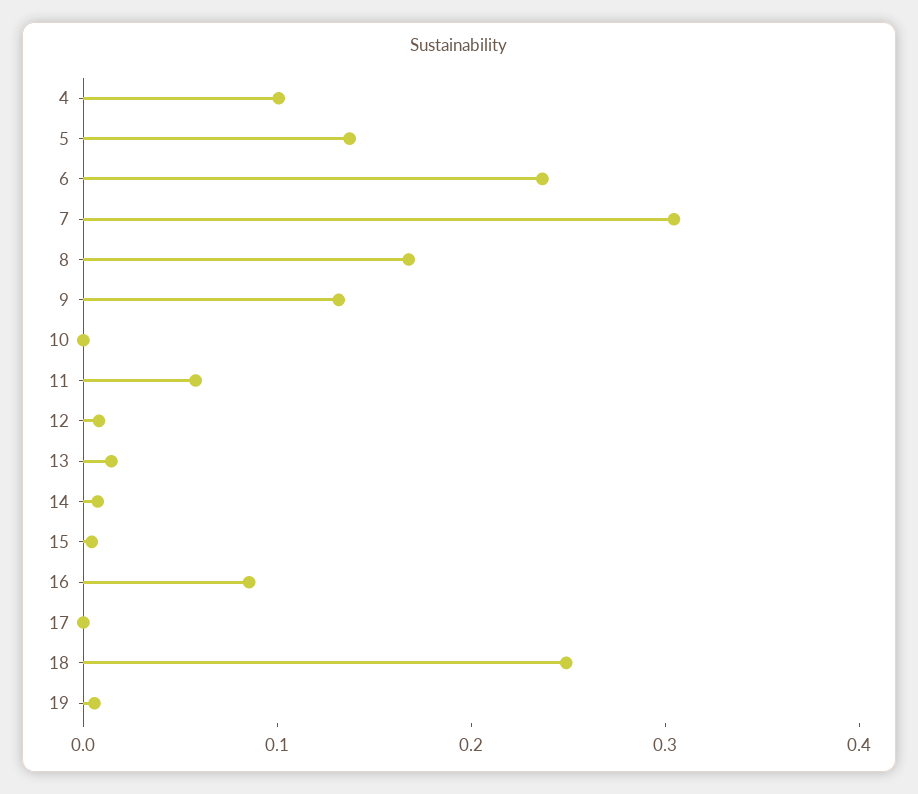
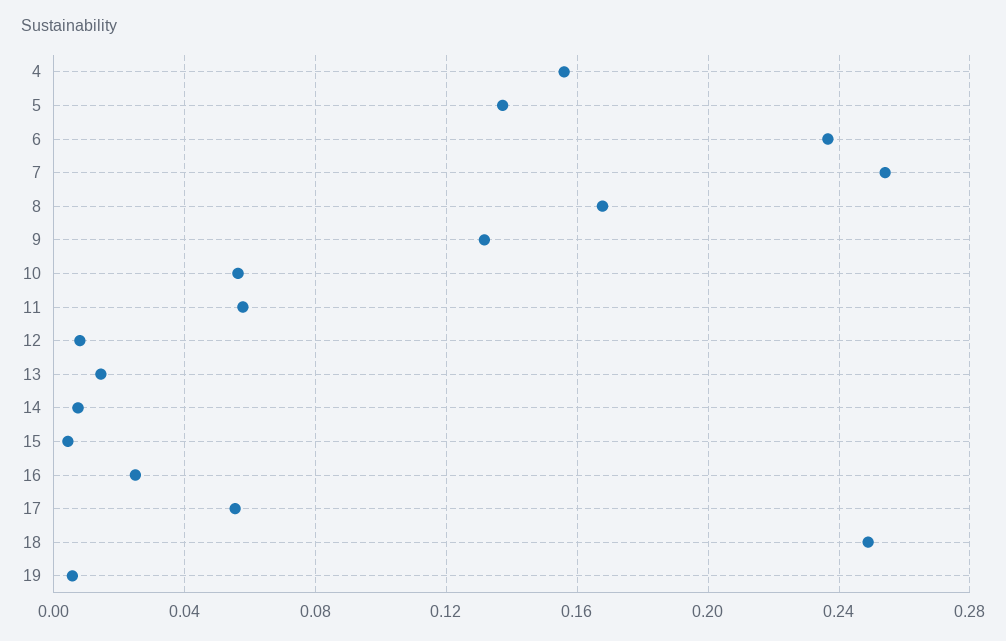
  {
-   "4": 0.1,
+   "4": 0.155,
    "5": 0.135,
    "6": 0.235,
-   "7": 0.3,
+   "7": 0.255,
    "8": 0.17,
    "9": 0.13,
-   "10": 0,
+   "10": 0.055,
    "11": 0.06,
    "12": 0.01,
    "13": 0.015,
    "14": 0.005,
    "15": 0.005,
-   "16": 0.08,
+   "16": 0.025,
-   "17": 0,
+   "17": 0.055,
    "18": 0.25,
    "19": 0.005
  }

